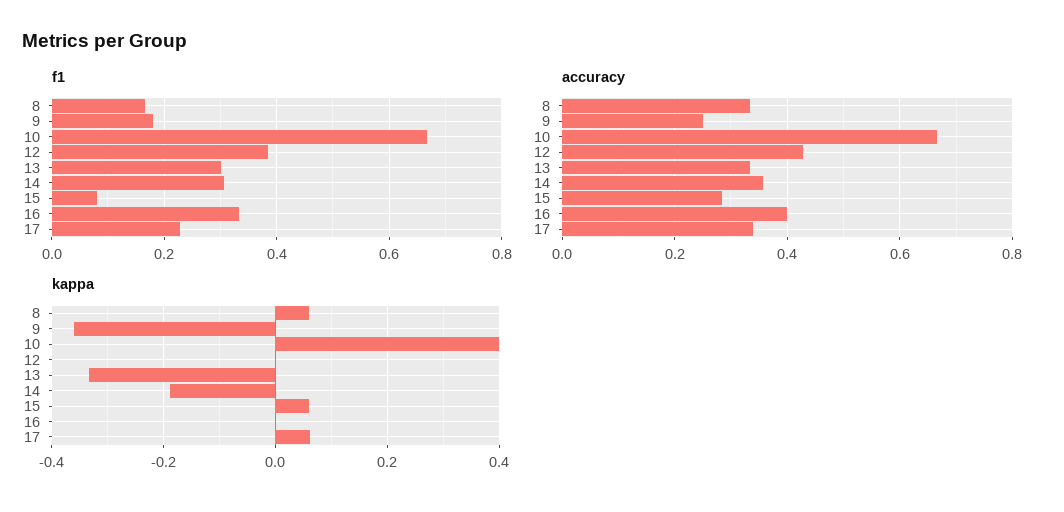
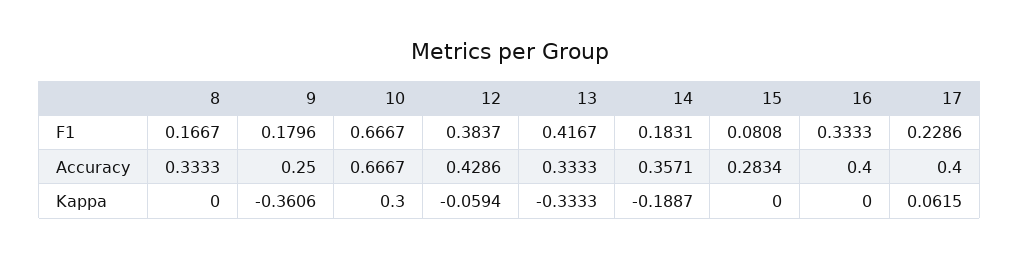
  {
    "f1": {
      "8": 0.1667,
      "9": 0.1796,
      "10": 0.6667,
      "12": 0.3837,
-     "13": 0.3,
+     "13": 0.4167,
-     "14": 0.3,
+     "14": 0.1831,
      "15": 0.0808,
      "16": 0.3333,
      "17": 0.2286
    },
    "accuracy": {
      "8": 0.3333,
      "9": 0.25,
      "10": 0.6667,
      "12": 0.4286,
      "13": 0.3333,
      "14": 0.3571,
      "15": 0.2834,
      "16": 0.4,
-     "17": 0.34
+     "17": 0.4
    },
    "kappa": {
-     "8": 0.06,
+     "8": 0,
      "9": -0.3606,
-     "10": 0.4,
+     "10": 0.3,
-     "12": 0,
+     "12": -0.0594,
      "13": -0.3333,
      "14": -0.1887,
-     "15": 0.06,
+     "15": 0,
      "16": 0,
      "17": 0.0615
    }
  }

